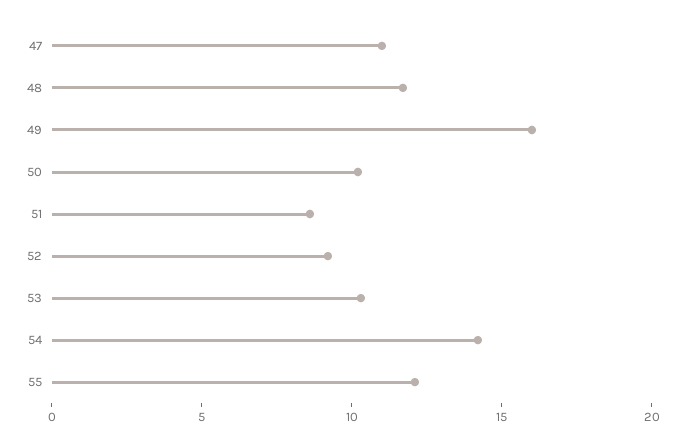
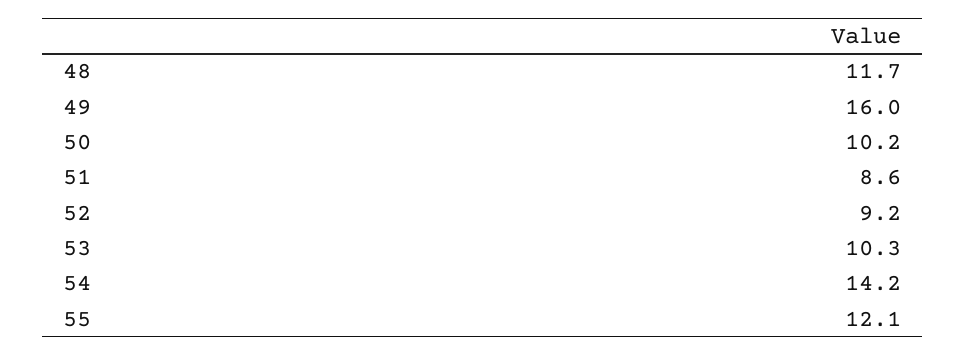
  {
-   "47": 11,
    "48": 11.7,
    "49": 16,
    "50": 10.2,
    "51": 8.6,
    "52": 9.2,
    "53": 10.3,
    "54": 14.2,
    "55": 12.1
  }

